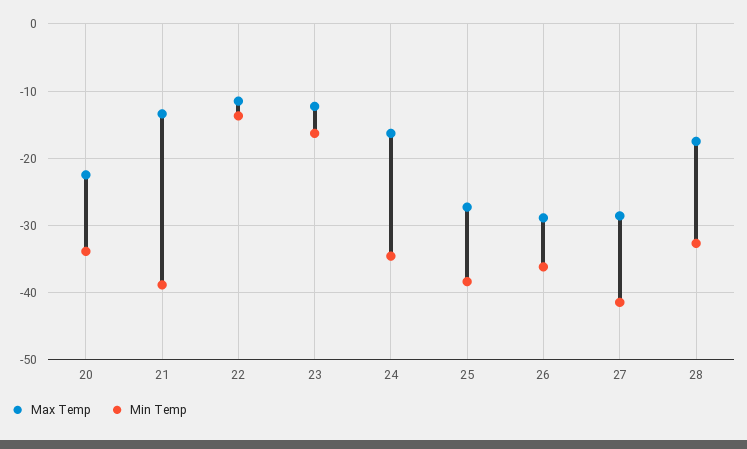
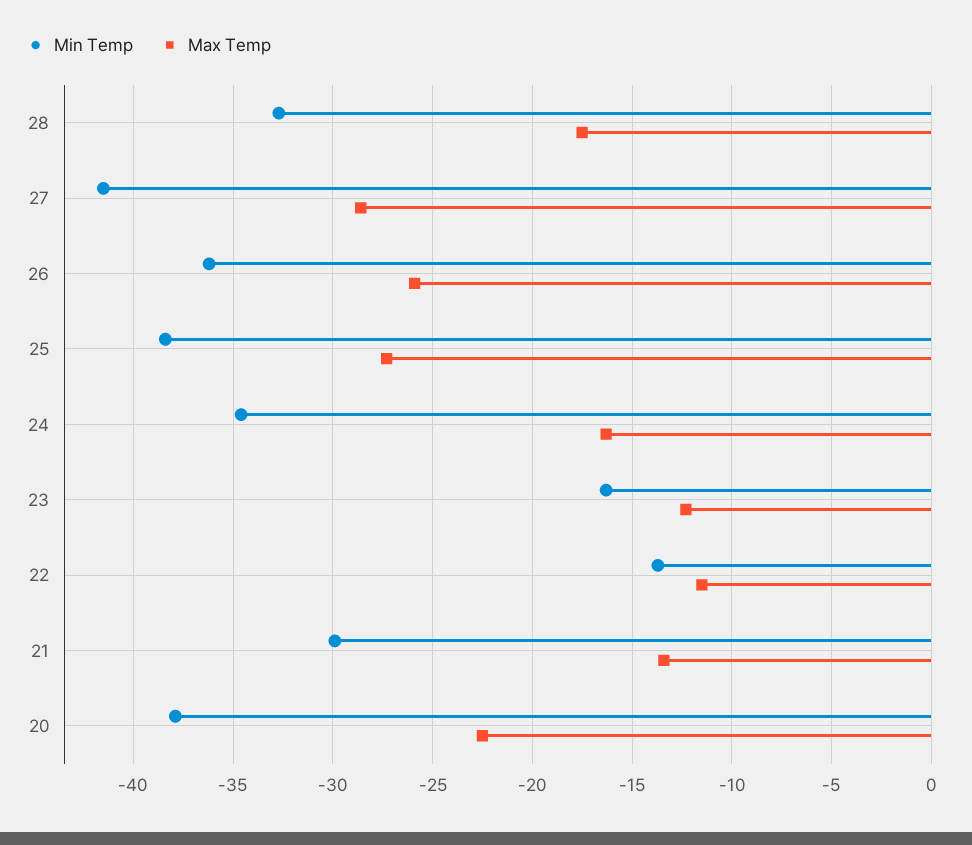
  {
    "Max Temp": {
      "20": -22.5,
      "21": -13.5,
      "22": -11.5,
      "23": -12.5,
      "24": -16.5,
      "25": -27.5,
-     "26": -29,
+     "26": -26,
      "27": -28.5,
      "28": -17.5
    },
    "Min Temp": {
-     "20": -34,
+     "20": -38,
-     "21": -39,
+     "21": -30,
      "22": -13.5,
      "23": -16.5,
      "24": -34.5,
      "25": -38.5,
      "26": -36,
      "27": -41.5,
      "28": -32.5
    }
  }

